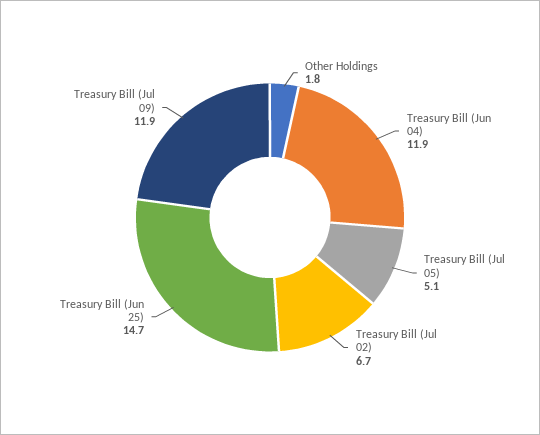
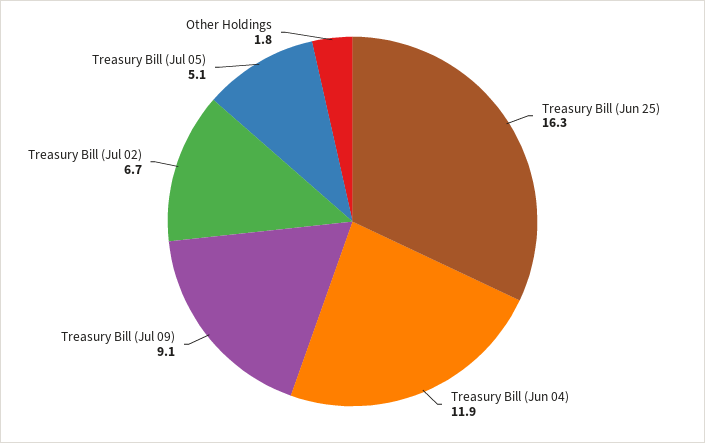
  {
    "Other Holdings": 1.8,
    "Treasury Bill (Jun 04)": 11.9,
    "Treasury Bill (Jul 05)": 5.1,
    "Treasury Bill (Jul 02)": 6.7,
-   "Treasury Bill (Jun 25)": 14.7,
+   "Treasury Bill (Jun 25)": 16.3,
-   "Treasury Bill (Jul 09)": 11.9
+   "Treasury Bill (Jul 09)": 9.1
  }

